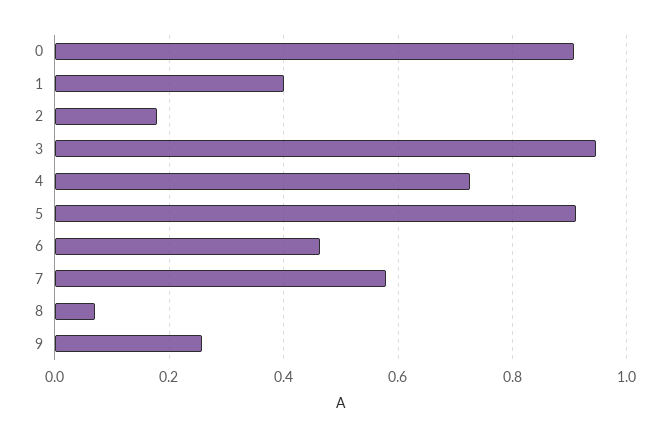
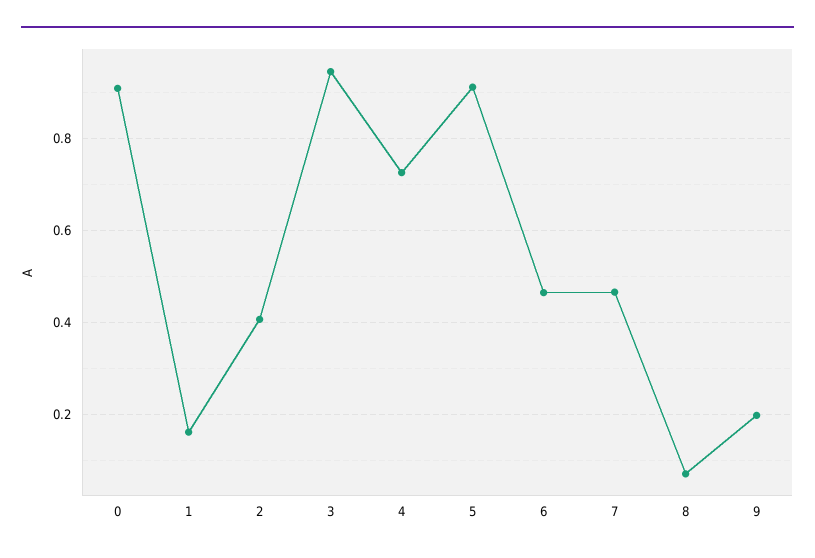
  {
    "0": 0.9,
-   "1": 0.4,
+   "1": 0.16,
-   "2": 0.18,
+   "2": 0.4,
    "3": 0.94,
    "4": 0.72,
    "5": 0.92,
    "6": 0.46,
-   "7": 0.58,
+   "7": 0.46,
    "8": 0.06,
-   "9": 0.26
+   "9": 0.2
  }

